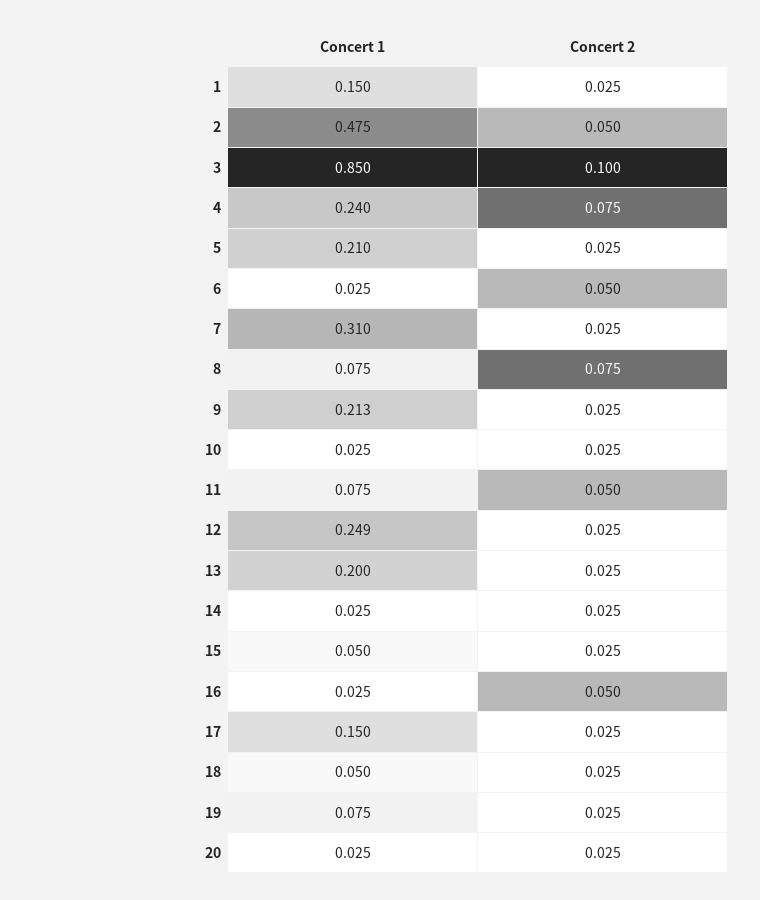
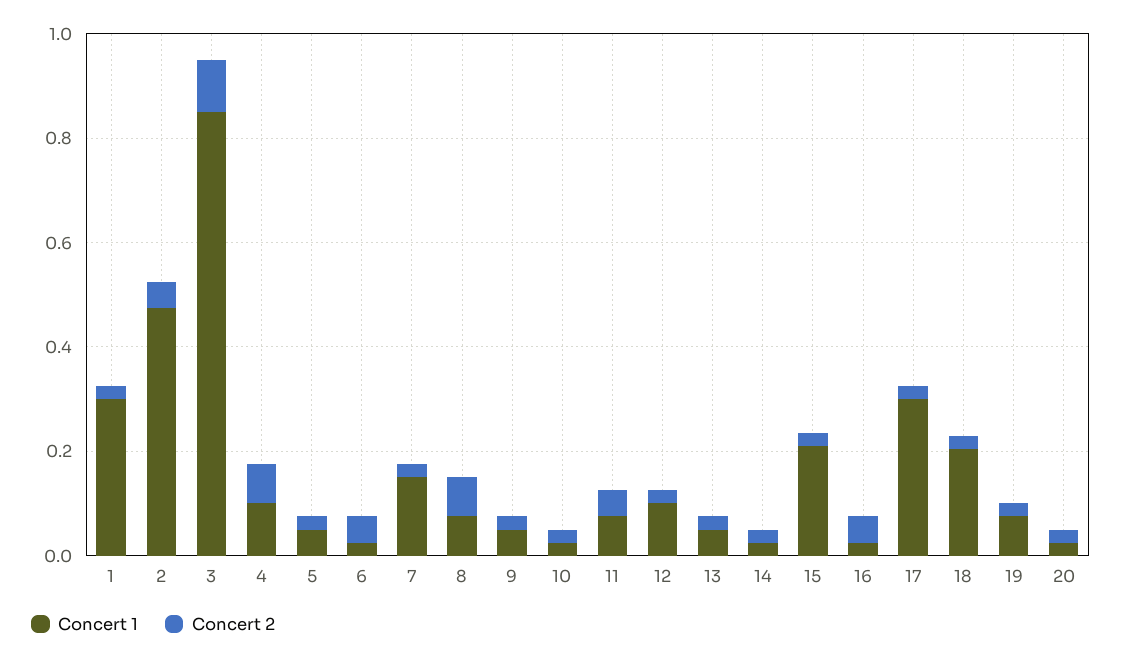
  {
    "Concert 1": {
-     "1": 0.15,
+     "1": 0.3,
      "2": 0.475,
      "3": 0.85,
-     "4": 0.24,
+     "4": 0.1,
-     "5": 0.21,
+     "5": 0.05,
      "6": 0.025,
-     "7": 0.31,
+     "7": 0.15,
      "8": 0.075,
-     "9": 0.213,
+     "9": 0.05,
      "10": 0.025,
      "11": 0.075,
-     "12": 0.249,
+     "12": 0.1,
-     "13": 0.2,
+     "13": 0.05,
      "14": 0.025,
-     "15": 0.05,
+     "15": 0.2,
      "16": 0.025,
-     "17": 0.15,
+     "17": 0.3,
-     "18": 0.05,
+     "18": 0.2,
      "19": 0.075,
      "20": 0.025
    },
    "Concert 2": {
      "1": 0.025,
      "2": 0.05,
      "3": 0.1,
      "4": 0.075,
      "5": 0.025,
      "6": 0.05,
      "7": 0.025,
      "8": 0.075,
      "9": 0.025,
      "10": 0.025,
      "11": 0.05,
      "12": 0.025,
      "13": 0.025,
      "14": 0.025,
      "15": 0.025,
      "16": 0.05,
      "17": 0.025,
      "18": 0.025,
      "19": 0.025,
      "20": 0.025
    }
  }

